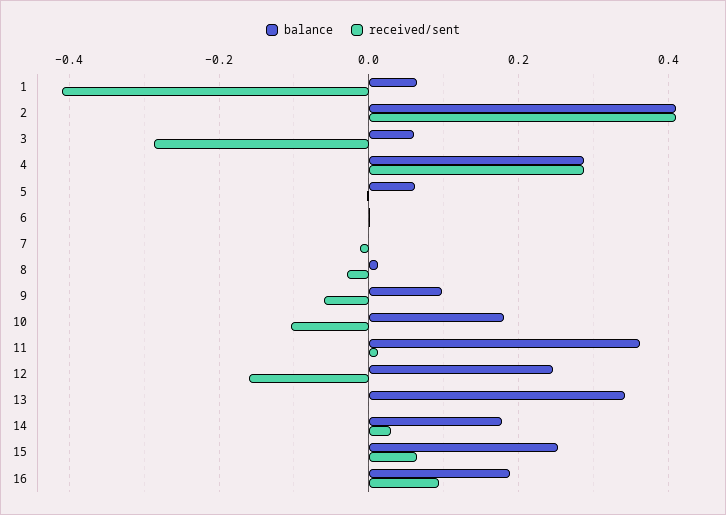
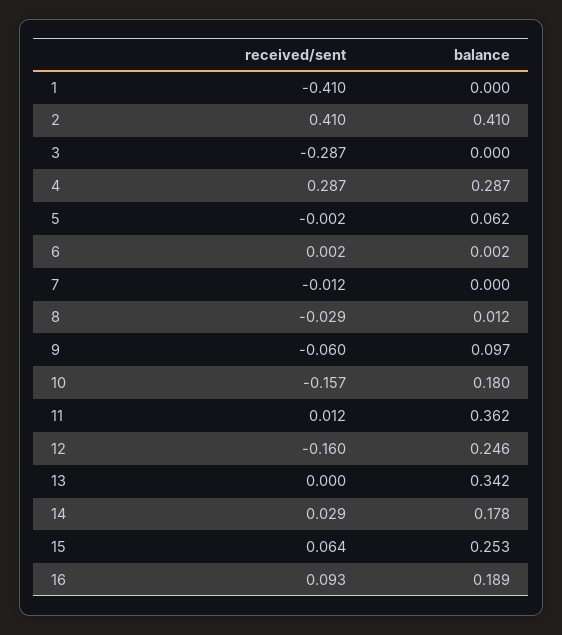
  {
    "balance": {
-     "1": 0.06,
+     "1": 0,
      "2": 0.41,
-     "3": 0.06,
+     "3": 0,
      "4": 0.287,
      "5": 0.062,
      "6": 0.002,
      "7": 0,
      "8": 0.012,
      "9": 0.097,
      "10": 0.18,
      "11": 0.362,
      "12": 0.246,
      "13": 0.342,
      "14": 0.178,
      "15": 0.253,
      "16": 0.189
    },
    "received/sent": {
      "1": -0.41,
      "2": 0.41,
      "3": -0.287,
      "4": 0.287,
      "5": -0.002,
      "6": 0.002,
      "7": -0.012,
      "8": -0.029,
      "9": -0.06,
-     "10": -0.1,
+     "10": -0.157,
      "11": 0.012,
      "12": -0.16,
      "13": 0,
      "14": 0.029,
      "15": 0.064,
      "16": 0.093
    }
  }

